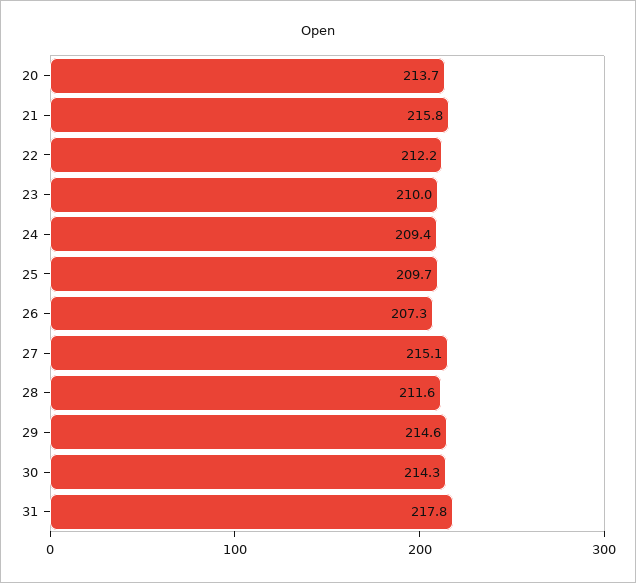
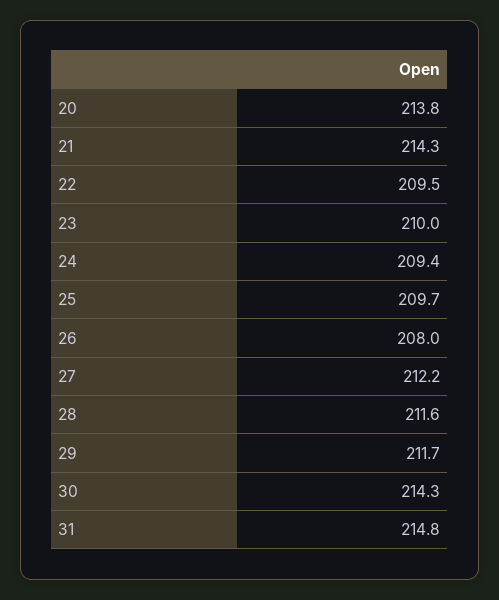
  {
-   "20": 213.7,
+   "20": 213.8,
-   "21": 215.8,
+   "21": 214.3,
-   "22": 212.2,
+   "22": 209.5,
    "23": 210,
    "24": 209.4,
    "25": 209.7,
-   "26": 207.3,
+   "26": 208,
-   "27": 215.1,
+   "27": 212.2,
    "28": 211.6,
-   "29": 214.6,
+   "29": 211.7,
    "30": 214.3,
-   "31": 217.8
+   "31": 214.8
  }

